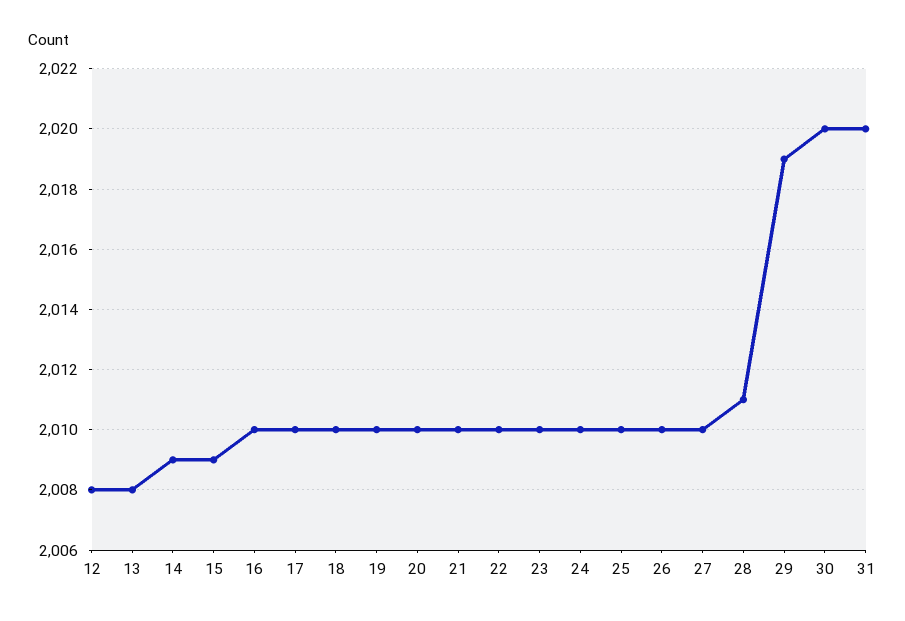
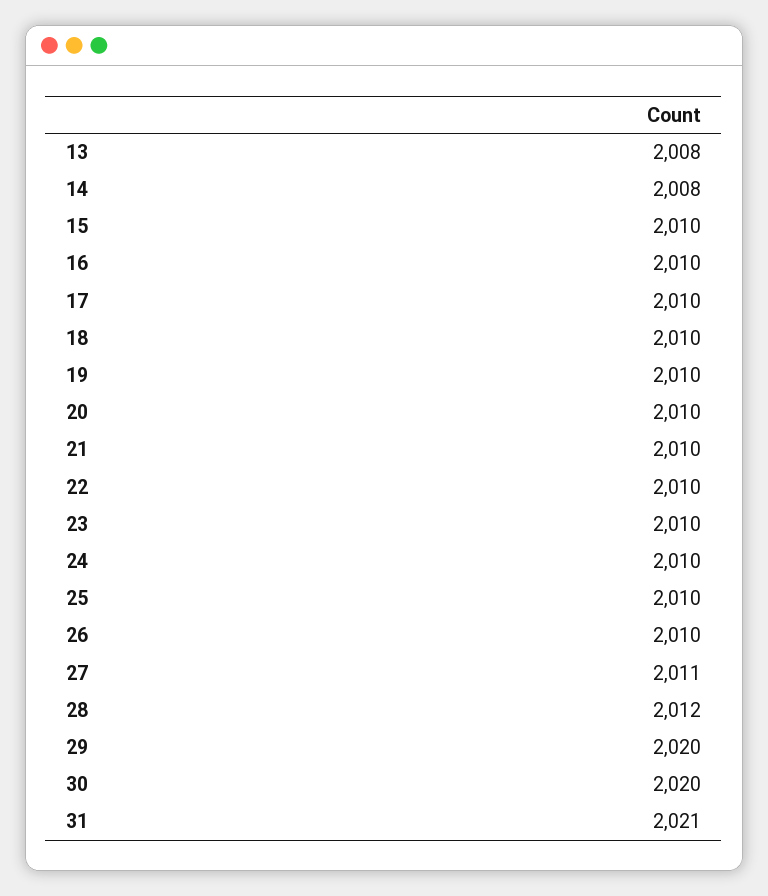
  {
-   "12": 2008,
    "13": 2008,
-   "14": 2009,
+   "14": 2008,
-   "15": 2009,
+   "15": 2010,
    "16": 2010,
    "17": 2010,
    "18": 2010,
    "19": 2010,
    "20": 2010,
    "21": 2010,
    "22": 2010,
    "23": 2010,
    "24": 2010,
    "25": 2010,
    "26": 2010,
-   "27": 2010,
+   "27": 2011,
-   "28": 2011,
+   "28": 2012,
-   "29": 2019,
+   "29": 2020,
    "30": 2020,
-   "31": 2020
+   "31": 2021
  }

